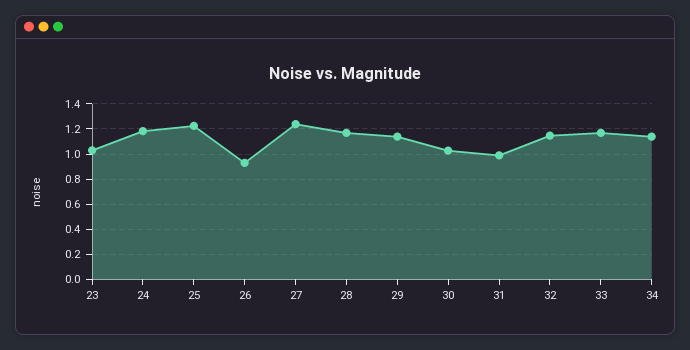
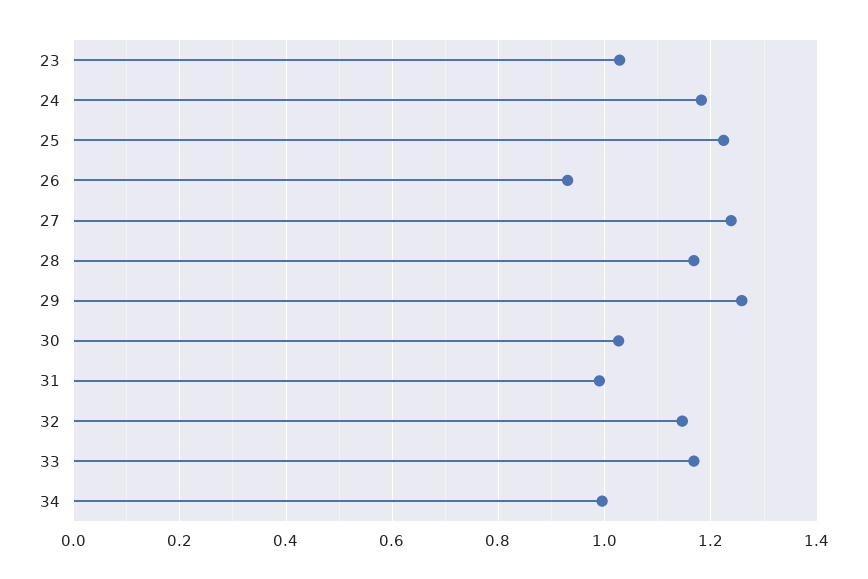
  {
    "23": 1.02,
    "24": 1.18,
    "25": 1.22,
    "26": 0.94,
    "27": 1.24,
    "28": 1.16,
-   "29": 1.15,
+   "29": 1.26,
    "30": 1.02,
    "31": 1,
    "32": 1.14,
    "33": 1.16,
-   "34": 1.15
+   "34": 1
  }

